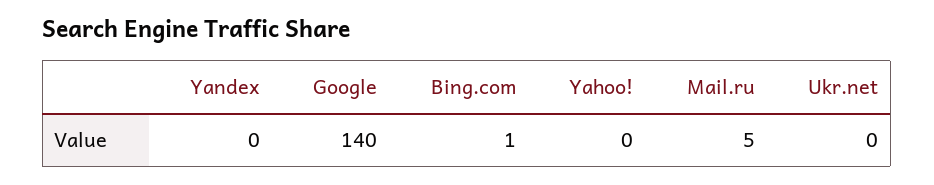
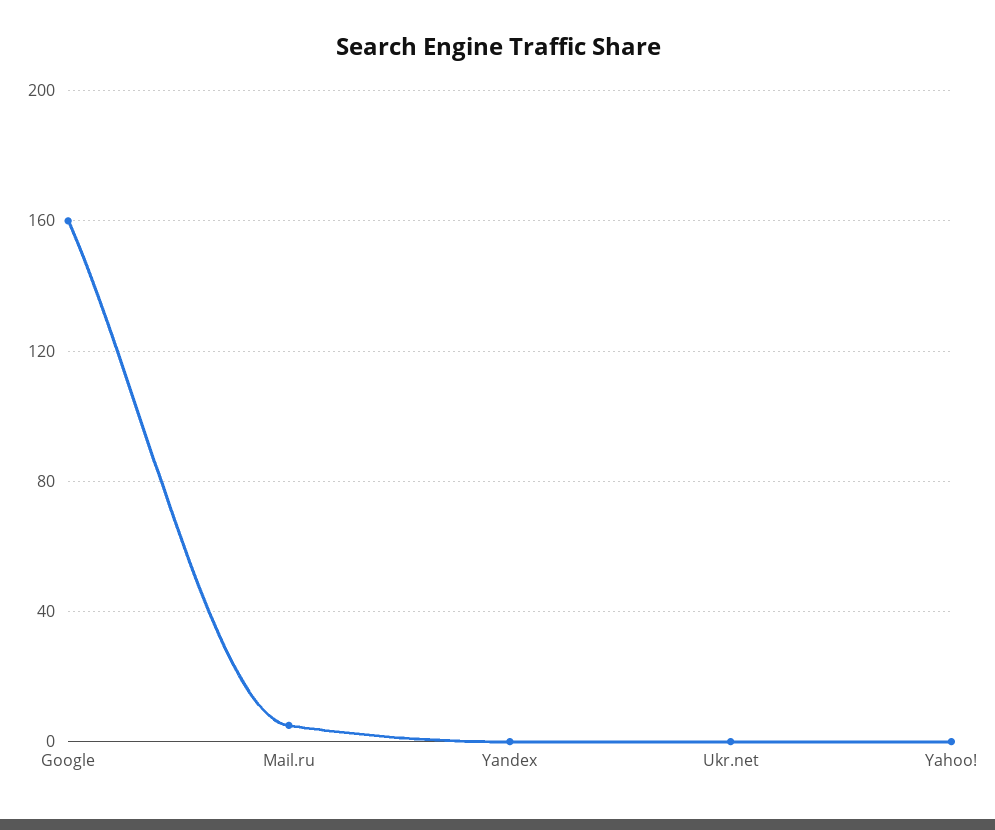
  {
    "Yandex": 0,
-   "Google": 140,
+   "Google": 160,
-   "Bing.com": 1,
    "Yahoo!": 0,
    "Mail.ru": 5,
    "Ukr.net": 0
  }

